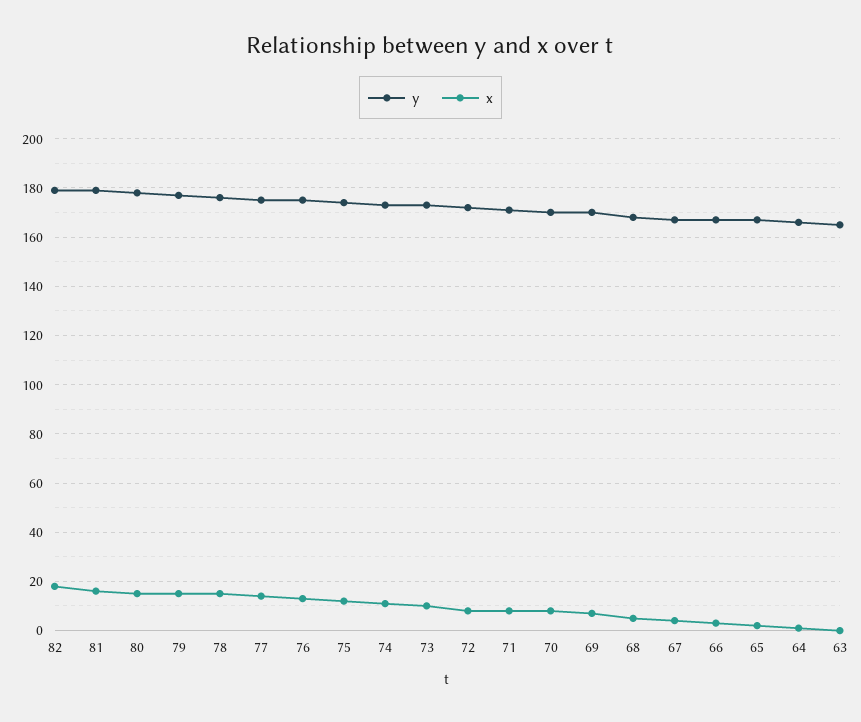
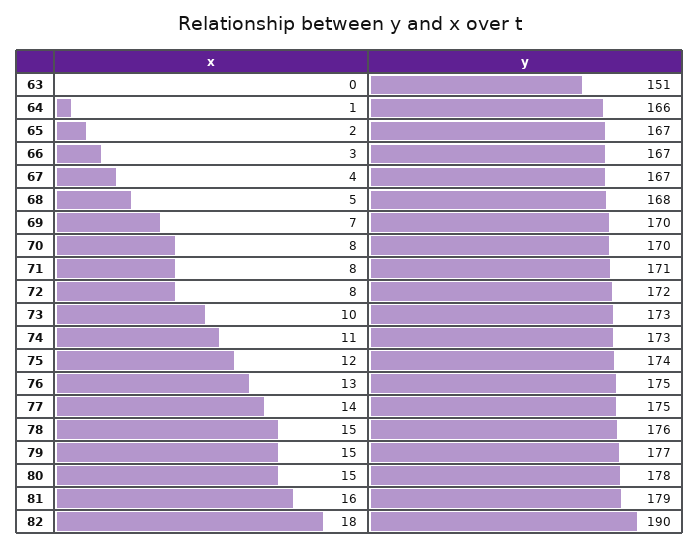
  {
    "y": {
-     "82": 180,
+     "82": 190,
      "81": 179,
      "80": 178,
      "79": 177,
      "78": 176,
      "77": 175,
      "76": 175,
      "75": 174,
      "74": 173,
      "73": 173,
      "72": 172,
      "71": 171,
      "70": 170,
      "69": 170,
      "68": 168,
      "67": 167,
      "66": 167,
      "65": 167,
      "64": 166,
-     "63": 165
+     "63": 151
    },
    "x": {
      "82": 18,
      "81": 16,
      "80": 15,
      "79": 15,
      "78": 15,
      "77": 14,
      "76": 13,
      "75": 12,
      "74": 11,
      "73": 10,
      "72": 8,
      "71": 8,
      "70": 8,
      "69": 7,
      "68": 5,
      "67": 4,
      "66": 3,
      "65": 2,
      "64": 1,
      "63": 0
    }
  }

